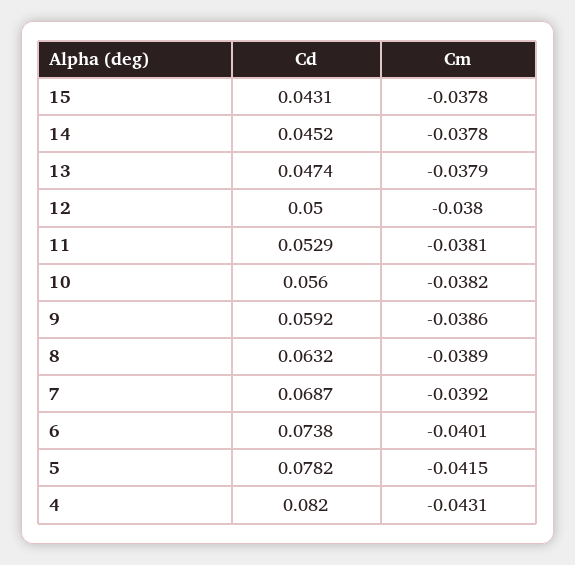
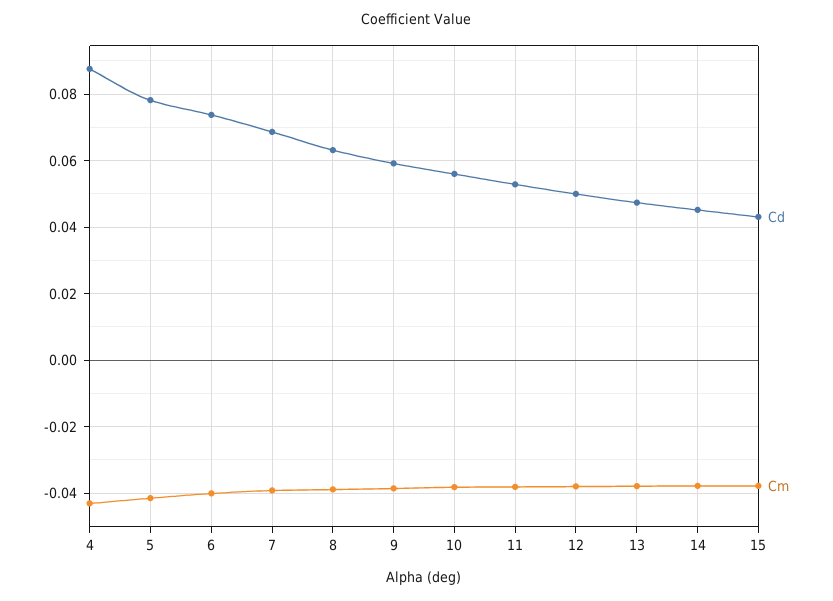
  {
    "Cd": {
      "15": 0.0431,
      "14": 0.0452,
      "13": 0.0474,
      "12": 0.05,
      "11": 0.0529,
      "10": 0.056,
      "9": 0.0592,
      "8": 0.0632,
      "7": 0.0687,
      "6": 0.0738,
      "5": 0.0782,
-     "4": 0.082
+     "4": 0.088
    },
    "Cm": {
      "15": -0.0378,
      "14": -0.0378,
      "13": -0.0379,
      "12": -0.038,
      "11": -0.0381,
      "10": -0.0382,
      "9": -0.0386,
      "8": -0.0389,
      "7": -0.0392,
      "6": -0.0401,
      "5": -0.0415,
      "4": -0.0431
    }
  }

